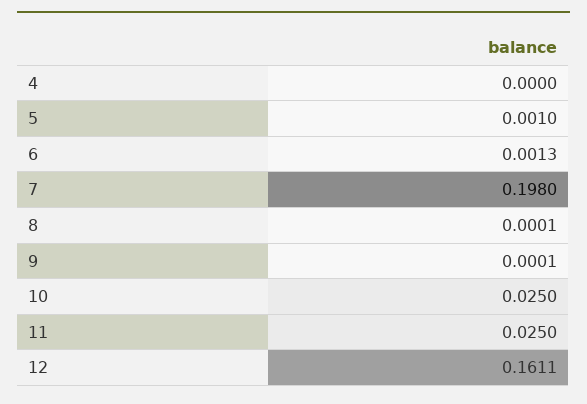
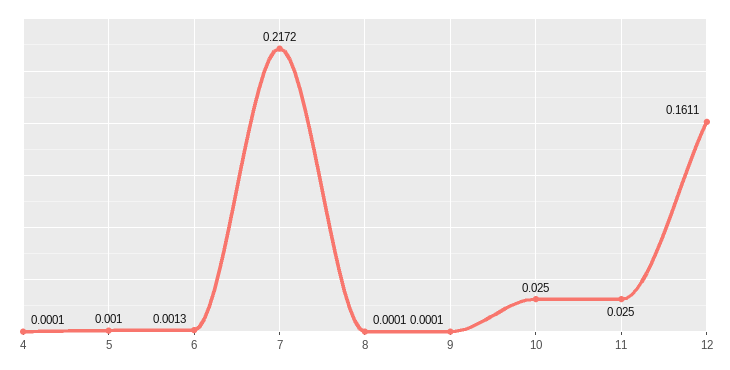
  {
-   "4": 0,
+   "4": 0.0001,
    "5": 0.001,
    "6": 0.0013,
-   "7": 0.198,
+   "7": 0.2172,
    "8": 0.0001,
    "9": 0.0001,
    "10": 0.025,
    "11": 0.025,
    "12": 0.1611
  }

